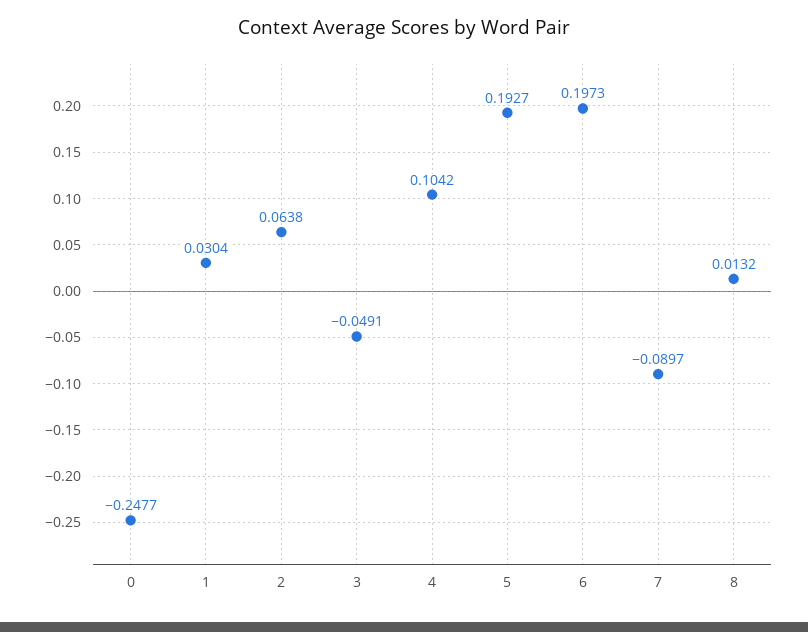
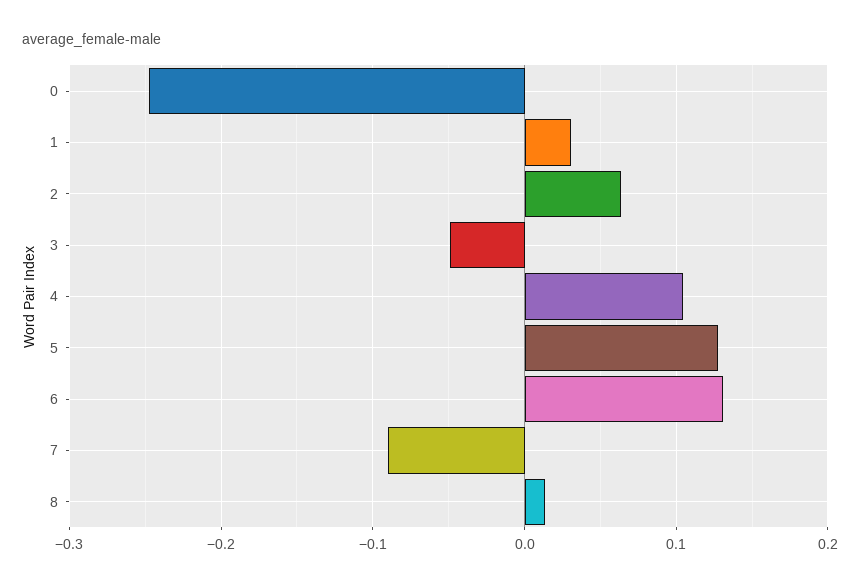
  {
    "0": -0.2477,
    "1": 0.0304,
    "2": 0.0638,
    "3": -0.0491,
    "4": 0.1042,
-   "5": 0.1927,
+   "5": 0.13,
-   "6": 0.1973,
+   "6": 0.13,
    "7": -0.0897,
    "8": 0.0132
  }

